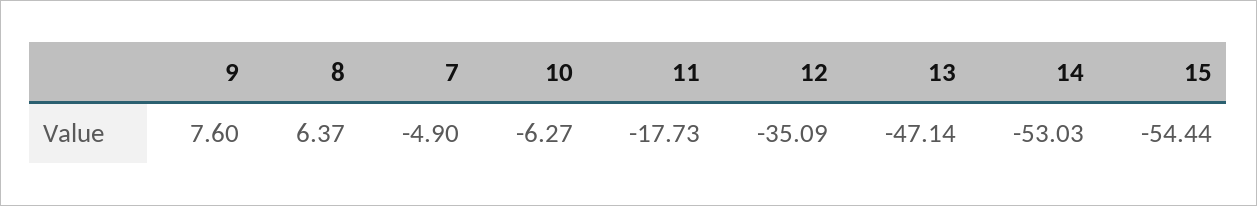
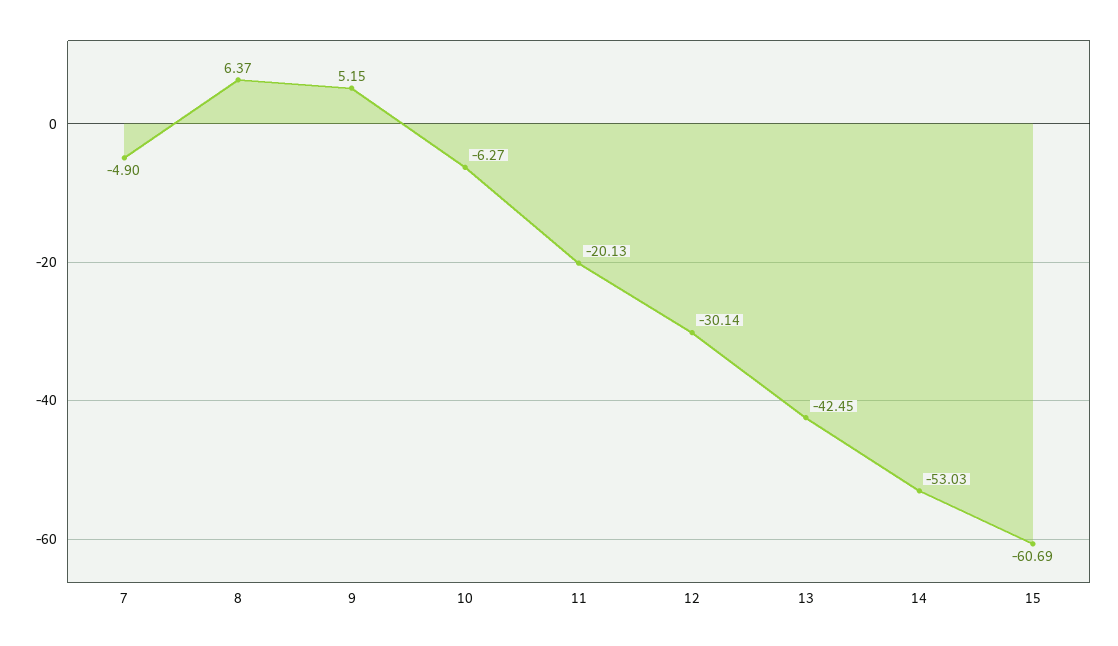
  {
-   "9": 7.6,
+   "9": 5.15,
    "8": 6.37,
    "7": -4.9,
    "10": -6.27,
-   "11": -17.73,
+   "11": -20.13,
-   "12": -35.09,
+   "12": -30.14,
-   "13": -47.14,
+   "13": -42.45,
    "14": -53.03,
-   "15": -54.44
+   "15": -60.69
  }

